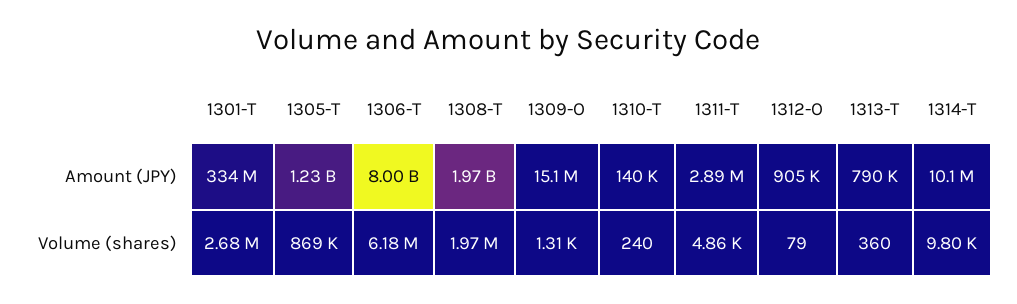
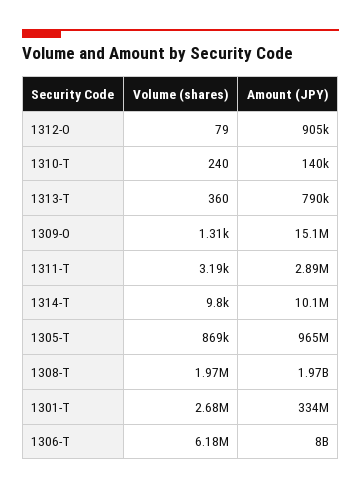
  {
    "1301-T": {
      "Amount (JPY)": 334000000,
      "Volume (shares)": 2680000
    },
    "1305-T": {
-     "Amount (JPY)": 1230000000,
+     "Amount (JPY)": 965000000,
      "Volume (shares)": 869000
    },
    "1306-T": {
      "Amount (JPY)": 8000000000,
      "Volume (shares)": 6180000
    },
    "1308-T": {
      "Amount (JPY)": 1970000000,
      "Volume (shares)": 1970000
    },
    "1309-O": {
      "Amount (JPY)": 15100000,
      "Volume (shares)": 1310
    },
    "1310-T": {
      "Amount (JPY)": 140000,
      "Volume (shares)": 240
    },
    "1311-T": {
      "Amount (JPY)": 2890000,
-     "Volume (shares)": 4860
+     "Volume (shares)": 3190
    },
    "1312-O": {
      "Amount (JPY)": 905000,
      "Volume (shares)": 79
    },
    "1313-T": {
      "Amount (JPY)": 790000,
      "Volume (shares)": 360
    },
    "1314-T": {
      "Amount (JPY)": 10100000,
      "Volume (shares)": 9800
    }
  }

